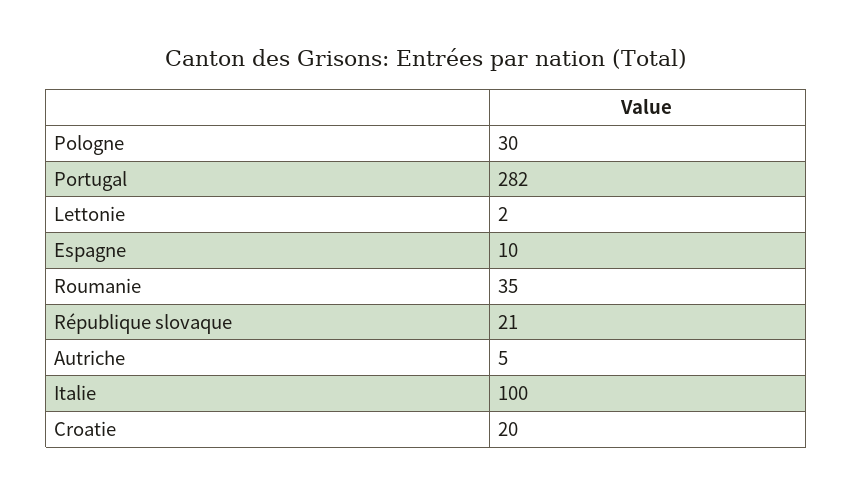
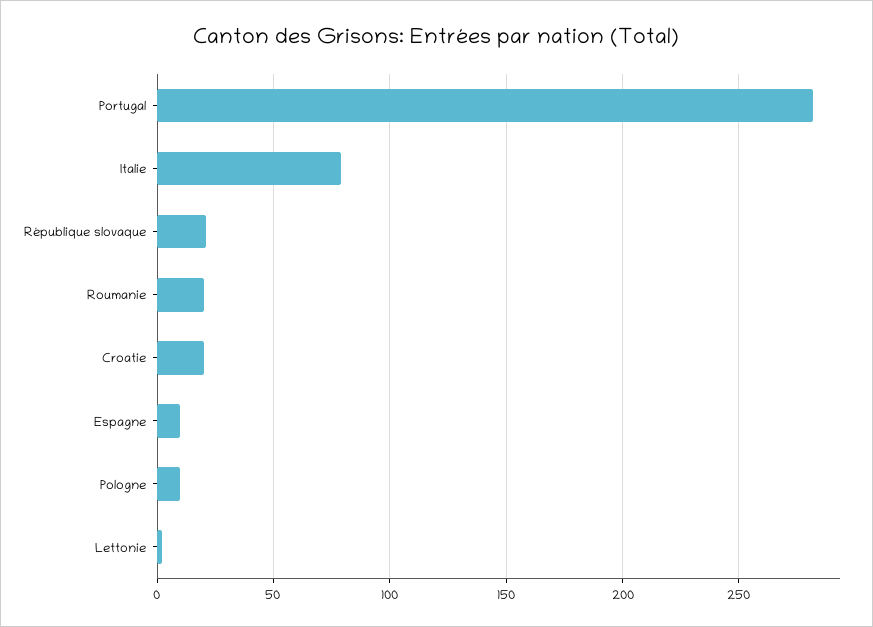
  {
-   "Pologne": 30,
+   "Pologne": 10,
    "Portugal": 282,
    "Lettonie": 2,
    "Espagne": 10,
-   "Roumanie": 35,
+   "Roumanie": 20,
    "République slovaque": 21,
-   "Autriche": 5,
-   "Italie": 100,
+   "Italie": 80,
    "Croatie": 20
  }

